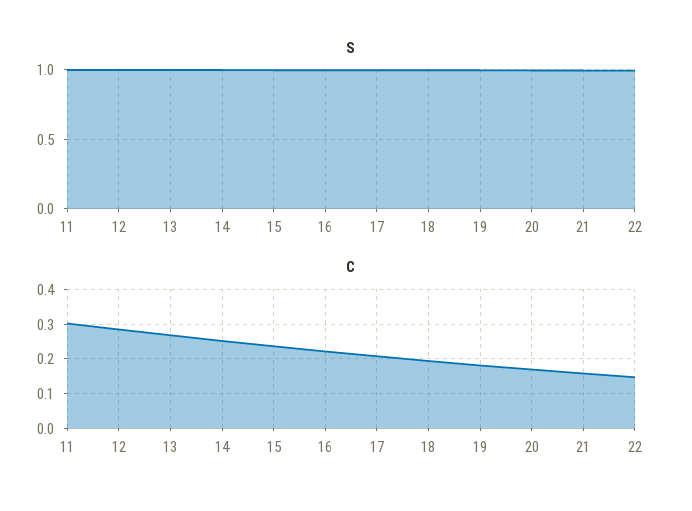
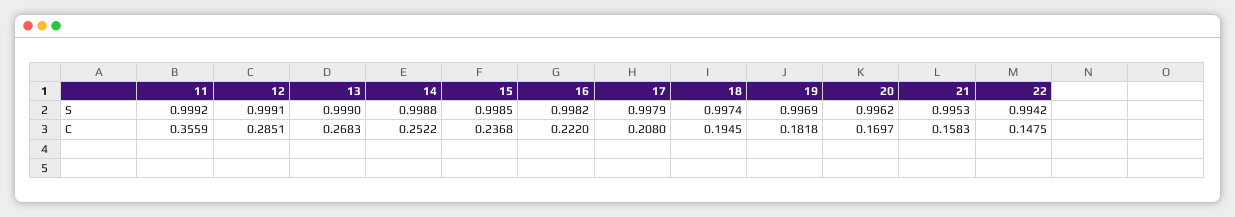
  {
    "S": {
      "11": 0.9992,
      "12": 0.9991,
      "13": 0.999,
      "14": 0.9988,
      "15": 0.9985,
      "16": 0.9982,
      "17": 0.9979,
      "18": 0.9974,
      "19": 0.9969,
      "20": 0.9962,
      "21": 0.9953,
      "22": 0.9942
    },
    "C": {
-     "11": 0.3,
+     "11": 0.3559,
      "12": 0.2851,
      "13": 0.2683,
      "14": 0.2522,
      "15": 0.2368,
      "16": 0.222,
      "17": 0.208,
      "18": 0.1945,
      "19": 0.1818,
      "20": 0.1697,
      "21": 0.1583,
      "22": 0.1475
    }
  }

